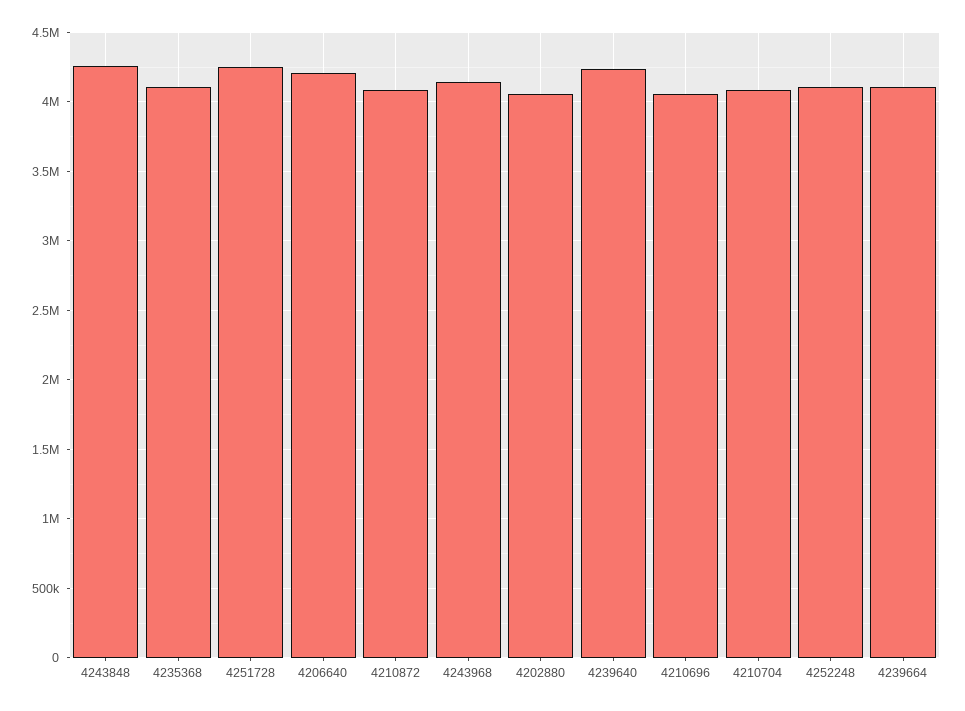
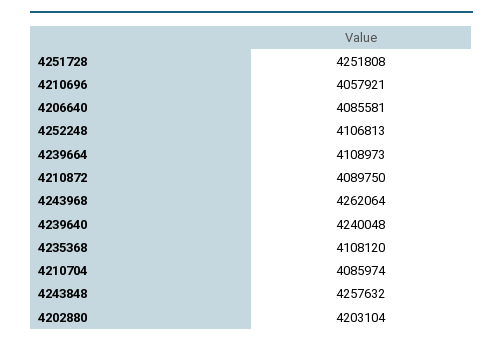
  {
    "4243848": 4257632,
    "4235368": 4108120,
    "4251728": 4251808,
-   "4206640": 4200000,
+   "4206640": 4085581,
    "4210872": 4089750,
-   "4243968": 4150000,
+   "4243968": 4262064,
-   "4202880": 4050000,
+   "4202880": 4203104,
    "4239640": 4240048,
    "4210696": 4057921,
    "4210704": 4085974,
    "4252248": 4106813,
    "4239664": 4108973
  }

